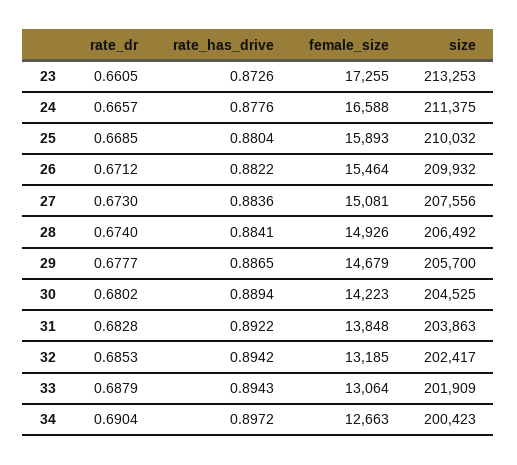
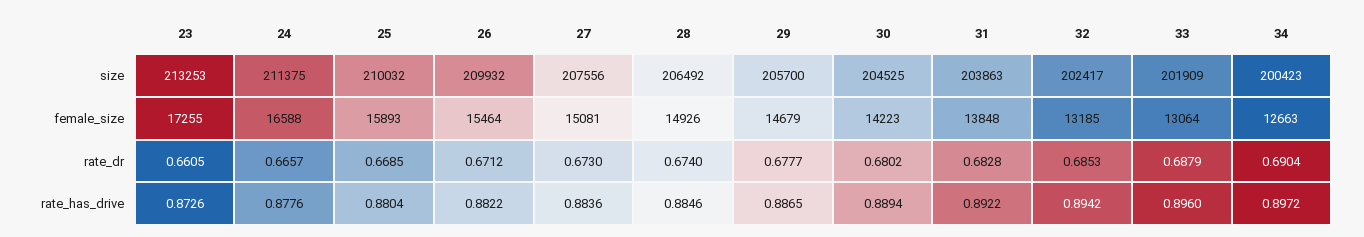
  {
    "rate_dr": {
      "23": 0.6605,
      "24": 0.6657,
      "25": 0.6685,
      "26": 0.6712,
      "27": 0.673,
      "28": 0.674,
      "29": 0.6777,
      "30": 0.6802,
      "31": 0.6828,
      "32": 0.6853,
      "33": 0.6879,
      "34": 0.6904
    },
    "rate_has_drive": {
      "23": 0.8726,
      "24": 0.8776,
      "25": 0.8804,
      "26": 0.8822,
      "27": 0.8836,
-     "28": 0.8841,
+     "28": 0.8846,
      "29": 0.8865,
      "30": 0.8894,
      "31": 0.8922,
      "32": 0.8942,
-     "33": 0.8943,
+     "33": 0.896,
      "34": 0.8972
    },
    "female_size": {
      "23": 17255,
      "24": 16588,
      "25": 15893,
      "26": 15464,
      "27": 15081,
      "28": 14926,
      "29": 14679,
      "30": 14223,
      "31": 13848,
      "32": 13185,
      "33": 13064,
      "34": 12663
    },
    "size": {
      "23": 213253,
      "24": 211375,
      "25": 210032,
      "26": 209932,
      "27": 207556,
      "28": 206492,
      "29": 205700,
      "30": 204525,
      "31": 203863,
      "32": 202417,
      "33": 201909,
      "34": 200423
    }
  }

